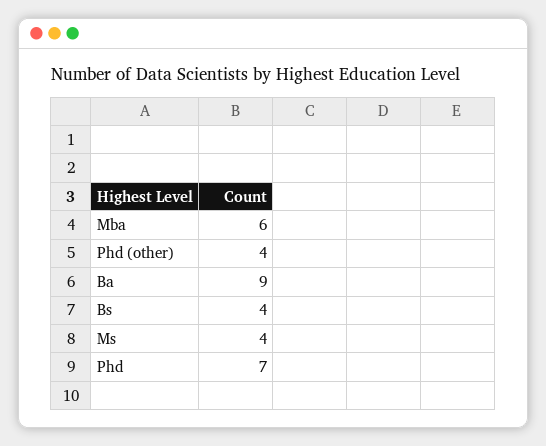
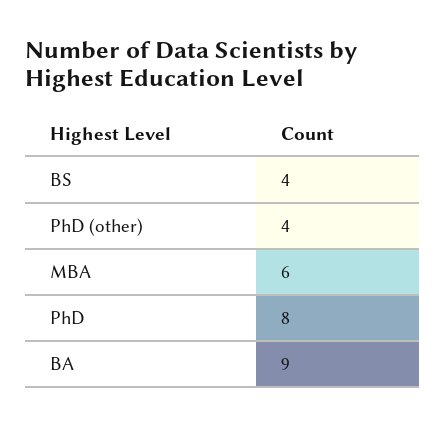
  {
    "Mba": 6,
    "Phd (other)": 4,
    "Ba": 9,
    "Bs": 4,
-   "Ms": 4,
-   "Phd": 7
+   "Phd": 8
  }

